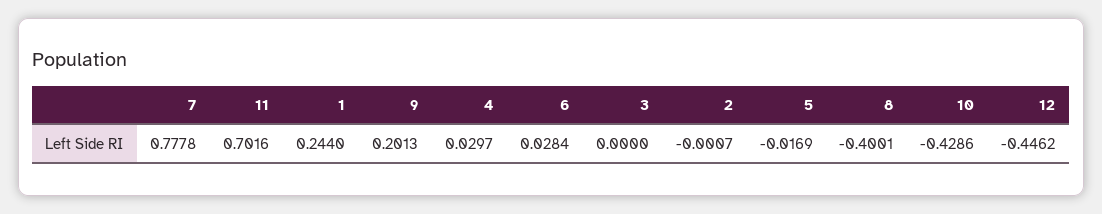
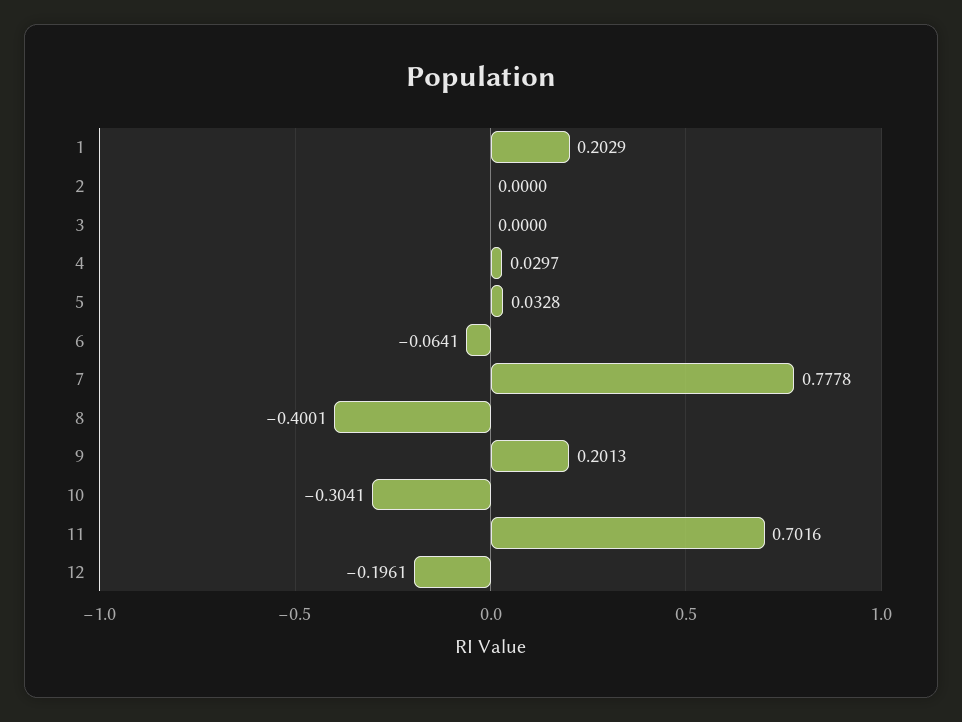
  {
    "7": 0.7778,
    "11": 0.7016,
-   "1": 0.244,
+   "1": 0.2029,
    "9": 0.2013,
    "4": 0.0297,
-   "6": 0.0284,
+   "6": -0.0641,
    "3": 0,
-   "2": -0.0007,
+   "2": 0,
-   "5": -0.0169,
+   "5": 0.0328,
    "8": -0.4001,
-   "10": -0.4286,
+   "10": -0.3041,
-   "12": -0.4462
+   "12": -0.1961
  }

